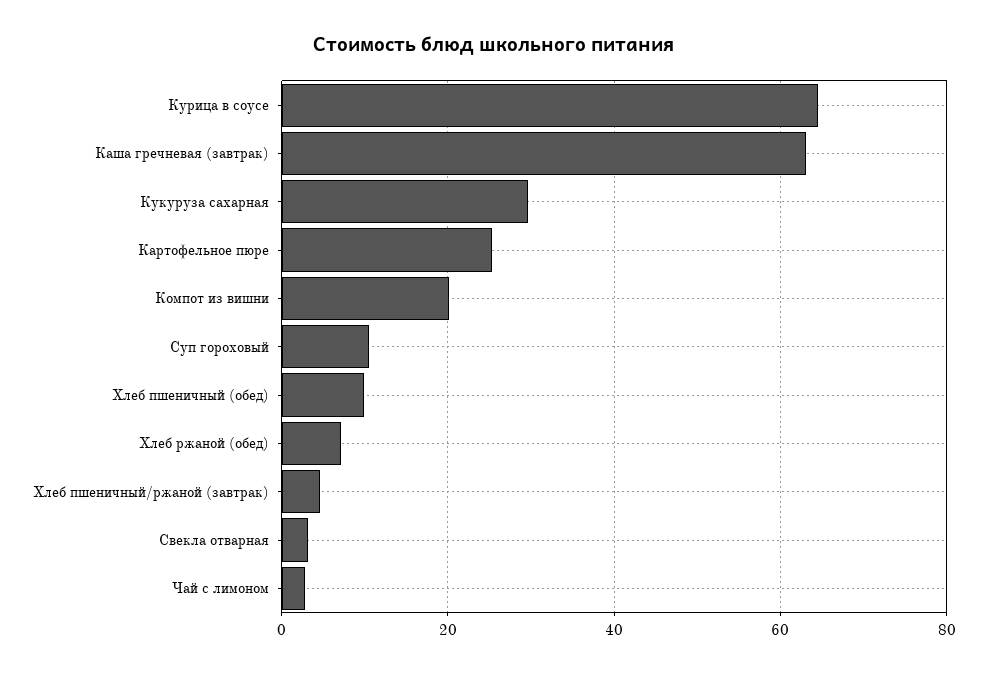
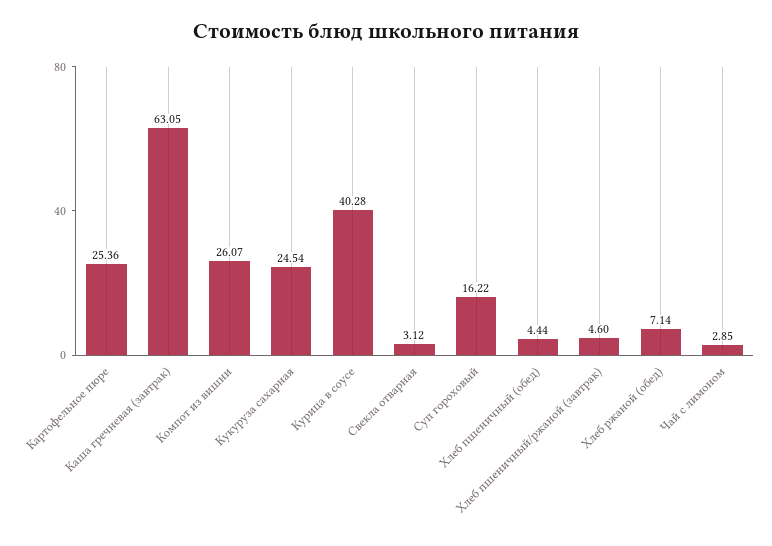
  {
-   "Курица в соусе": 64,
+   "Курица в соусе": 40.28,
    "Каша гречневая (завтрак)": 63.05,
-   "Кукуруза сахарная": 30,
+   "Кукуруза сахарная": 24.54,
    "Картофельное пюре": 25.36,
-   "Компот из вишни": 20,
+   "Компот из вишни": 26.07,
-   "Суп гороховый": 10,
+   "Суп гороховый": 16.22,
-   "Хлеб пшеничный (обед)": 10,
+   "Хлеб пшеничный (обед)": 4.44,
    "Хлеб ржаной (обед)": 7.14,
    "Хлеб пшеничный/ржаной (завтрак)": 4.6,
    "Свекла отварная": 3.12,
    "Чай с лимоном": 2.85
  }

